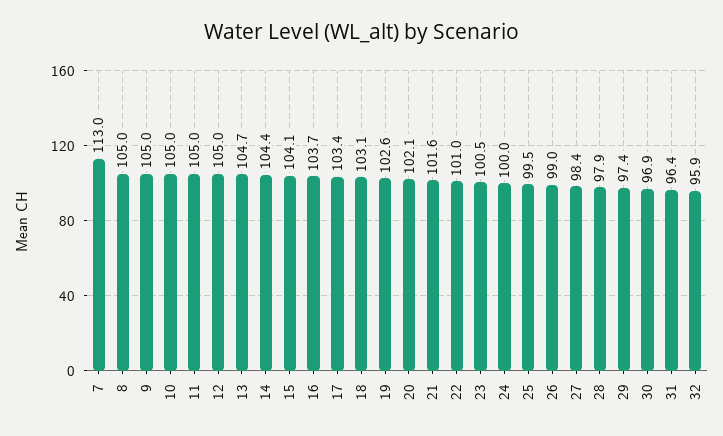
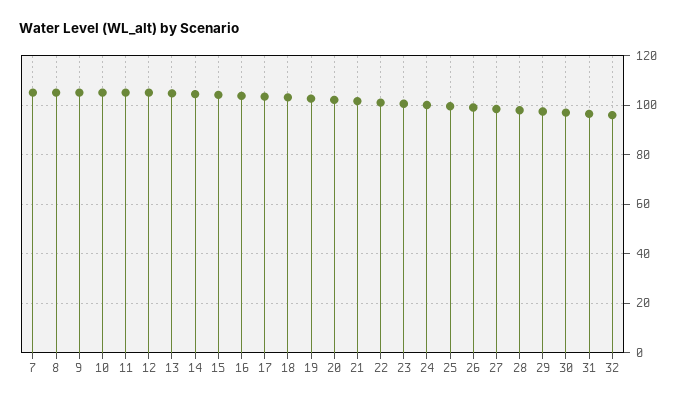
  {
-   "7": 113,
+   "7": 105,
    "8": 105,
    "9": 105,
    "10": 105,
    "11": 105,
    "12": 105,
    "13": 104.7,
    "14": 104.4,
    "15": 104.1,
    "16": 103.7,
    "17": 103.4,
    "18": 103.1,
    "19": 102.6,
    "20": 102.1,
    "21": 101.6,
    "22": 101,
    "23": 100.5,
    "24": 100,
    "25": 99.5,
    "26": 99,
    "27": 98.4,
    "28": 97.9,
    "29": 97.4,
    "30": 96.9,
    "31": 96.4,
    "32": 95.9
  }

